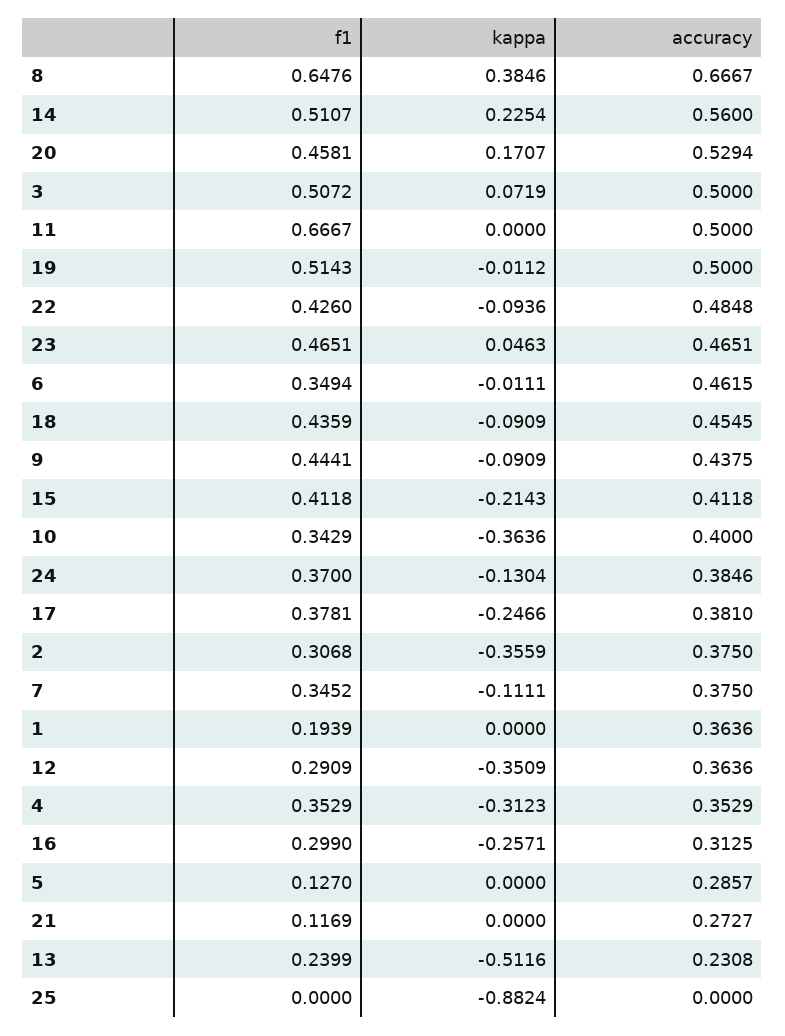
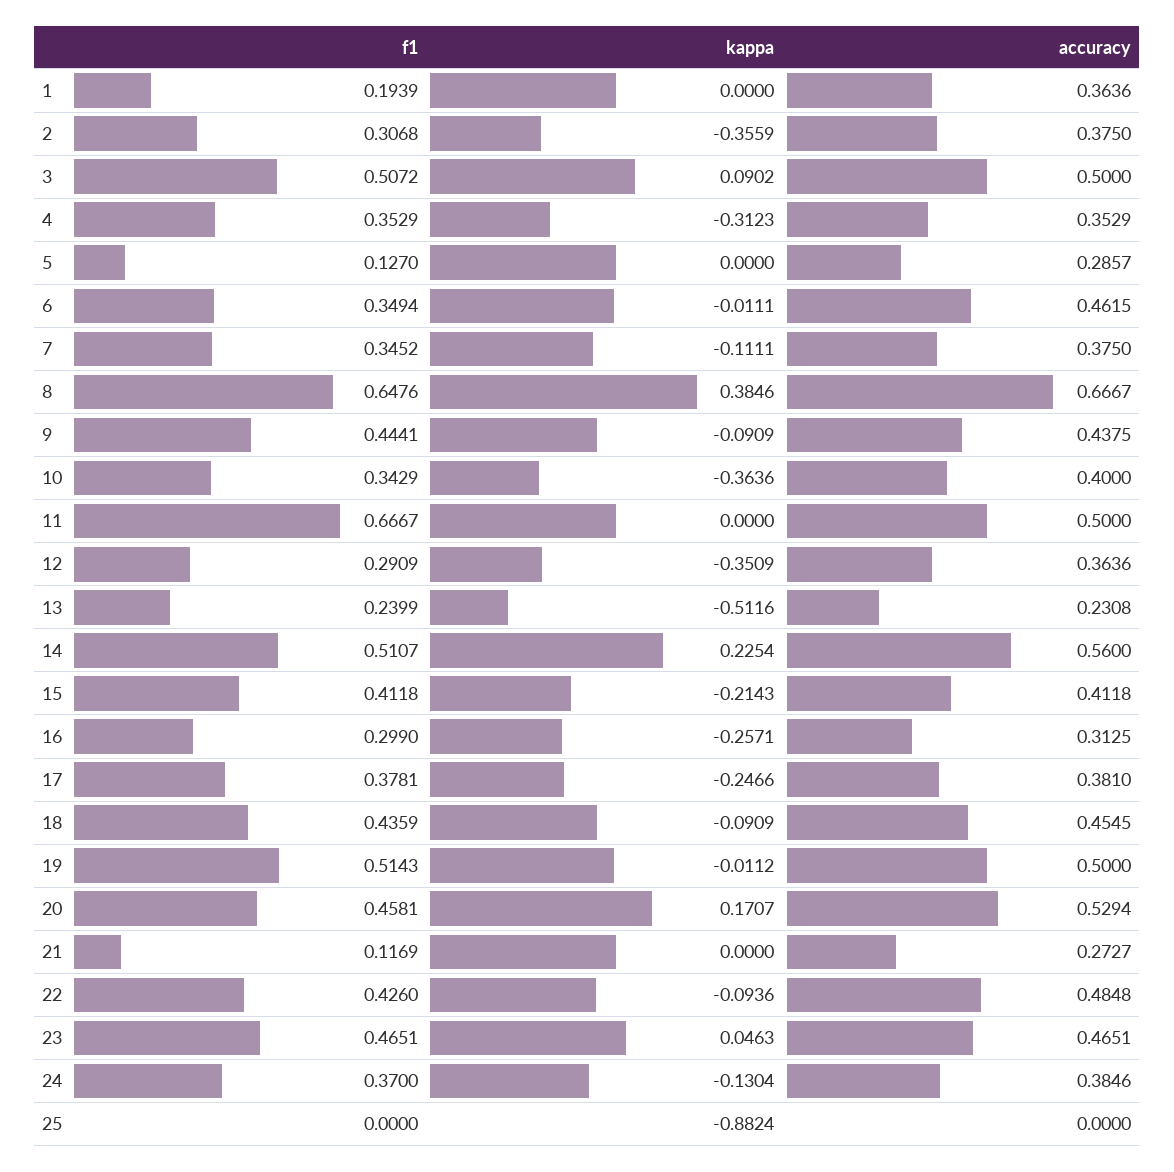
  {
    "f1": {
      "8": 0.6476,
      "14": 0.5107,
      "20": 0.4581,
      "3": 0.5072,
      "11": 0.6667,
      "19": 0.5143,
      "22": 0.426,
      "23": 0.4651,
      "6": 0.3494,
      "18": 0.4359,
      "9": 0.4441,
      "15": 0.4118,
      "10": 0.3429,
      "24": 0.37,
      "17": 0.3781,
      "2": 0.3068,
      "7": 0.3452,
      "1": 0.1939,
      "12": 0.2909,
      "4": 0.3529,
      "16": 0.299,
      "5": 0.127,
      "21": 0.1169,
      "13": 0.2399,
      "25": 0
    },
    "kappa": {
      "8": 0.3846,
      "14": 0.2254,
      "20": 0.1707,
-     "3": 0.0719,
+     "3": 0.0902,
      "11": 0,
      "19": -0.0112,
      "22": -0.0936,
      "23": 0.0463,
      "6": -0.0111,
      "18": -0.0909,
      "9": -0.0909,
      "15": -0.2143,
      "10": -0.3636,
      "24": -0.1304,
      "17": -0.2466,
      "2": -0.3559,
      "7": -0.1111,
      "1": 0,
      "12": -0.3509,
      "4": -0.3123,
      "16": -0.2571,
      "5": 0,
      "21": 0,
      "13": -0.5116,
      "25": -0.8824
    },
    "accuracy": {
      "8": 0.6667,
      "14": 0.56,
      "20": 0.5294,
      "3": 0.5,
      "11": 0.5,
      "19": 0.5,
      "22": 0.4848,
      "23": 0.4651,
      "6": 0.4615,
      "18": 0.4545,
      "9": 0.4375,
      "15": 0.4118,
      "10": 0.4,
      "24": 0.3846,
      "17": 0.381,
      "2": 0.375,
      "7": 0.375,
      "1": 0.3636,
      "12": 0.3636,
      "4": 0.3529,
      "16": 0.3125,
      "5": 0.2857,
      "21": 0.2727,
      "13": 0.2308,
      "25": 0
    }
  }

